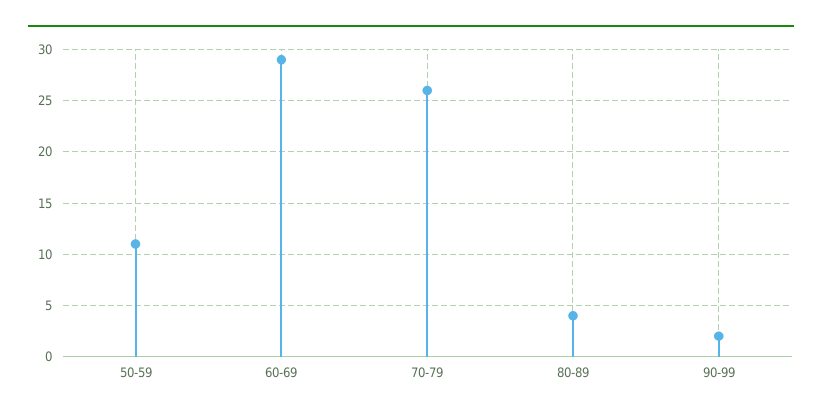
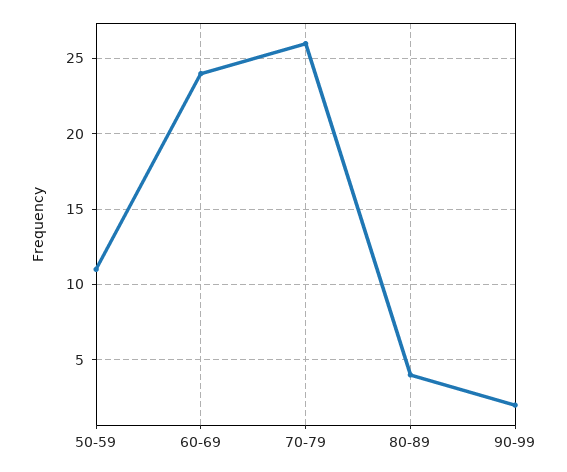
  {
    "50-59": 11,
-   "60-69": 29,
+   "60-69": 24,
    "70-79": 26,
    "80-89": 4,
    "90-99": 2
  }

